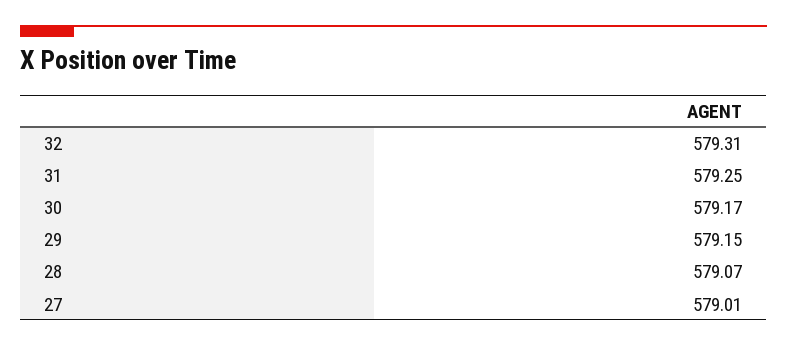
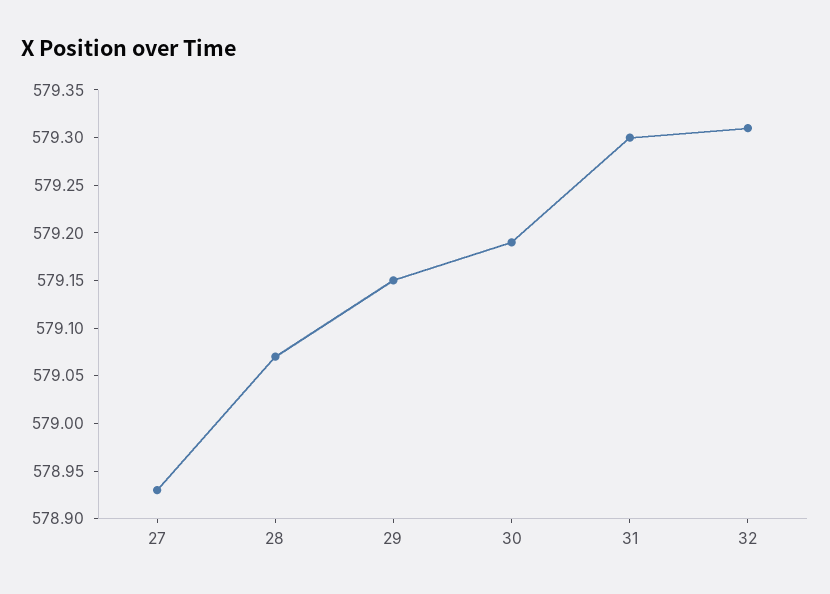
  {
    "32": 579.31,
-   "31": 579.25,
+   "31": 579.3,
-   "30": 579.17,
+   "30": 579.19,
    "29": 579.15,
    "28": 579.07,
-   "27": 579.01
+   "27": 578.93
  }

